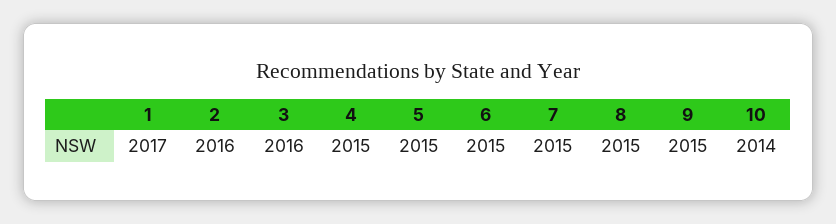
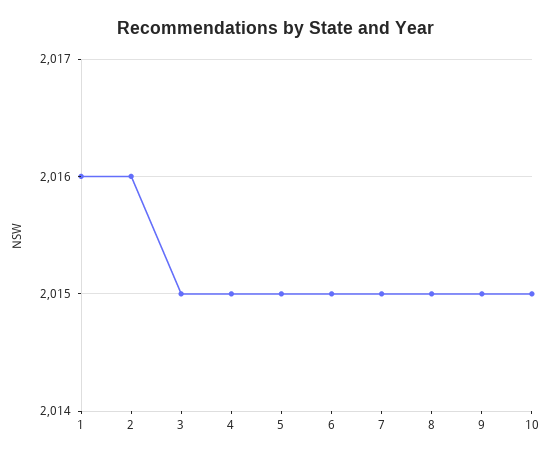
  {
-   "1": 2017,
+   "1": 2016,
    "2": 2016,
-   "3": 2016,
+   "3": 2015,
    "4": 2015,
    "5": 2015,
    "6": 2015,
    "7": 2015,
    "8": 2015,
    "9": 2015,
-   "10": 2014
+   "10": 2015
  }

